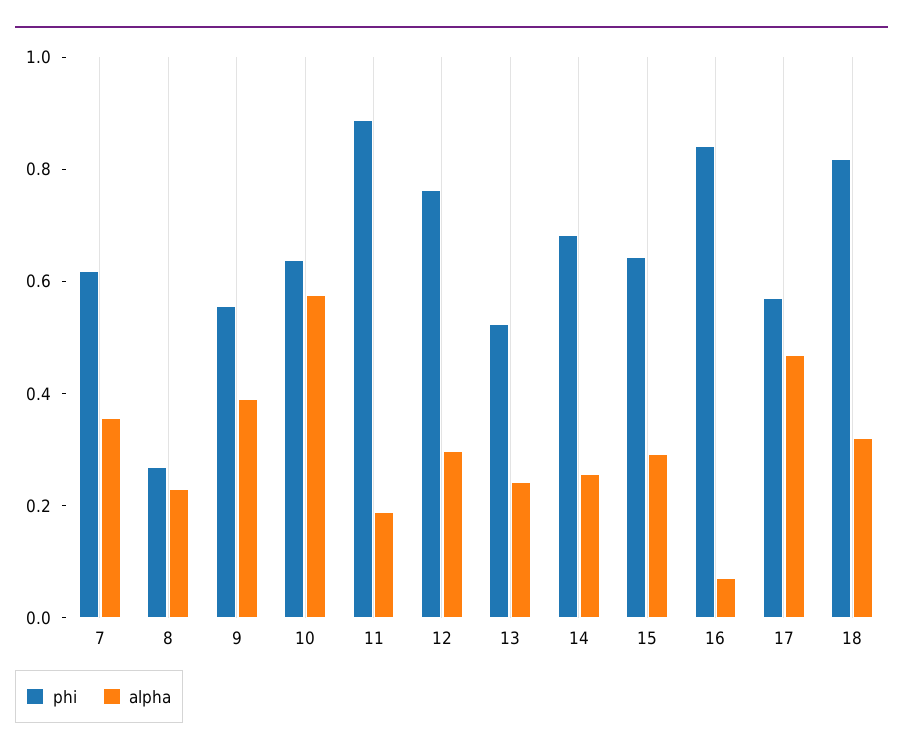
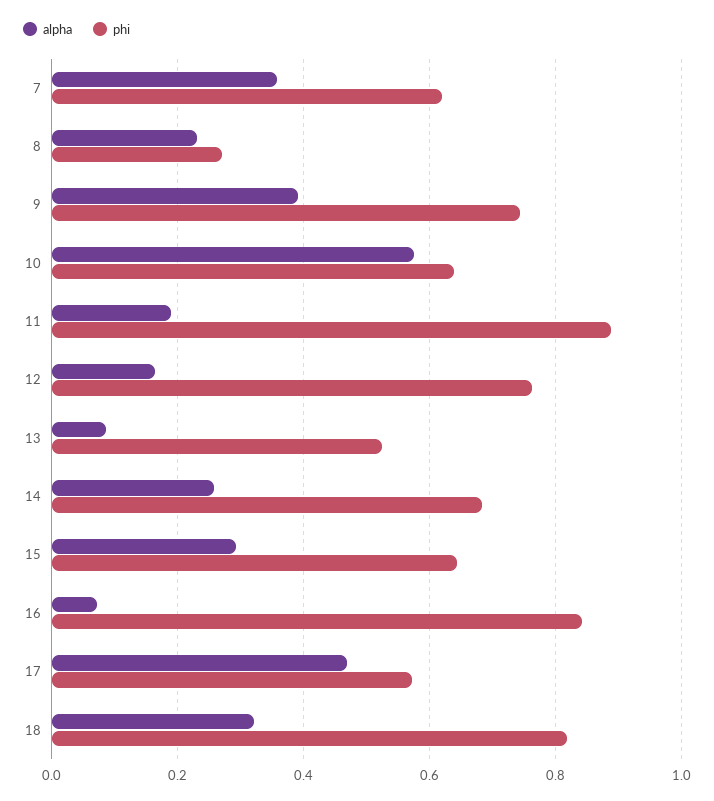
  {
    "phi": {
      "7": 0.62,
      "8": 0.26,
-     "9": 0.55,
+     "9": 0.74,
      "10": 0.64,
      "11": 0.88,
      "12": 0.76,
      "13": 0.52,
      "14": 0.68,
      "15": 0.64,
      "16": 0.84,
      "17": 0.58,
      "18": 0.82
    },
    "alpha": {
      "7": 0.36,
      "8": 0.24,
      "9": 0.4,
      "10": 0.58,
      "11": 0.18,
-     "12": 0.3,
+     "12": 0.16,
-     "13": 0.25,
+     "13": 0.08,
      "14": 0.26,
      "15": 0.3,
      "16": 0.08,
      "17": 0.46,
      "18": 0.32
    }
  }

